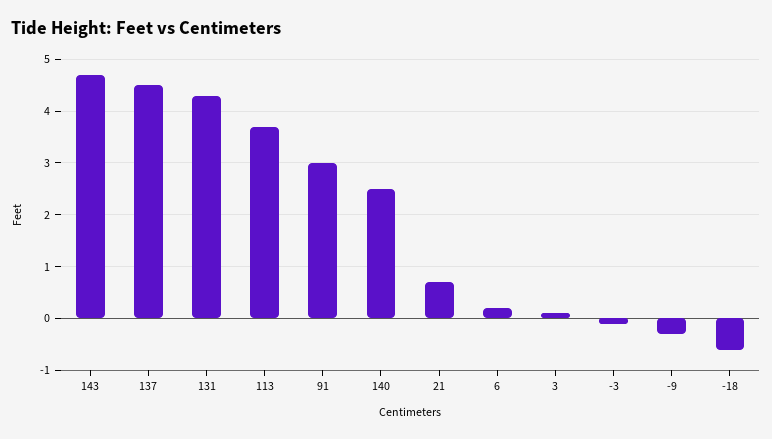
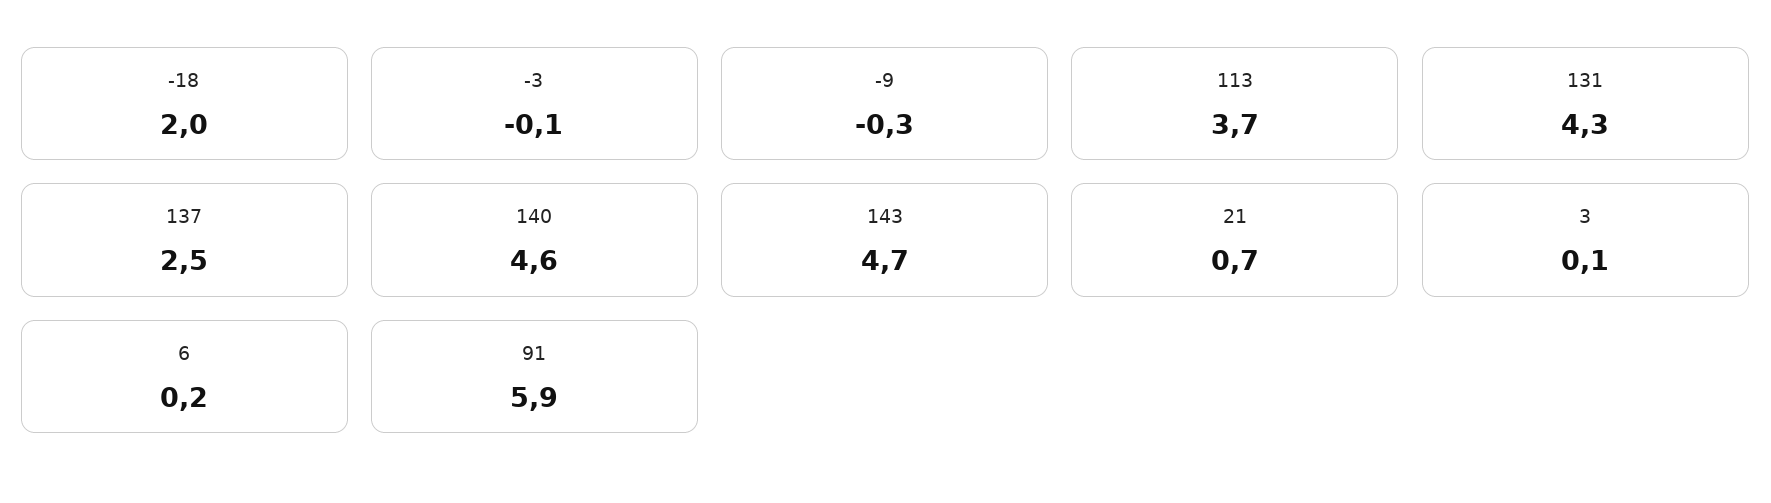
  {
    "143": 4.7,
-   "137": 4.5,
+   "137": 2.5,
    "131": 4.3,
    "113": 3.7,
-   "91": 3,
+   "91": 5.9,
-   "140": 2.5,
+   "140": 4.6,
    "21": 0.7,
    "6": 0.2,
    "3": 0.1,
    "-3": -0.1,
    "-9": -0.3,
-   "-18": -0.5
+   "-18": 2
  }

